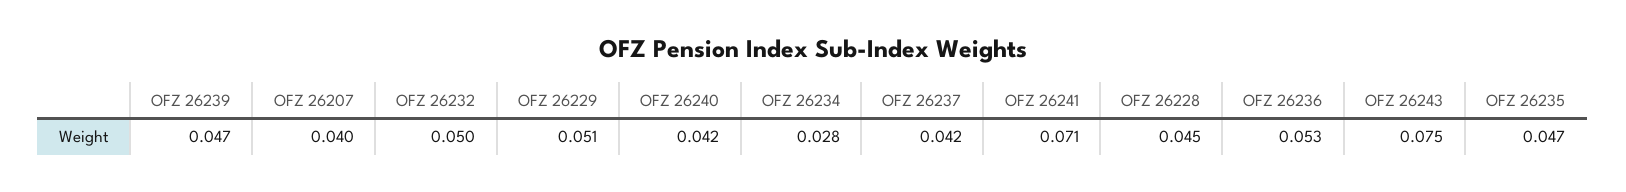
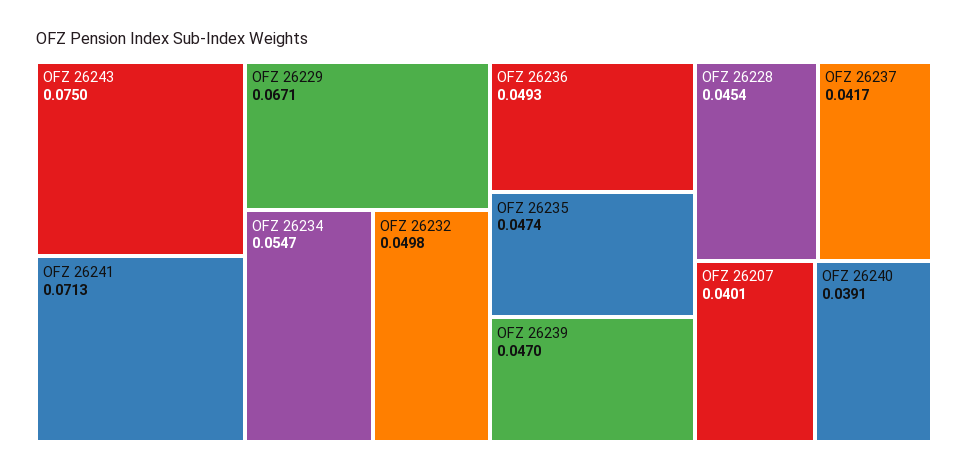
  {
    "OFZ 26239": 0.047,
    "OFZ 26207": 0.0401,
    "OFZ 26232": 0.0498,
-   "OFZ 26229": 0.051,
+   "OFZ 26229": 0.0671,
-   "OFZ 26240": 0.042,
+   "OFZ 26240": 0.0391,
-   "OFZ 26234": 0.028,
+   "OFZ 26234": 0.0547,
    "OFZ 26237": 0.0417,
    "OFZ 26241": 0.0713,
    "OFZ 26228": 0.0454,
-   "OFZ 26236": 0.053,
+   "OFZ 26236": 0.0493,
    "OFZ 26243": 0.075,
    "OFZ 26235": 0.0474
  }

